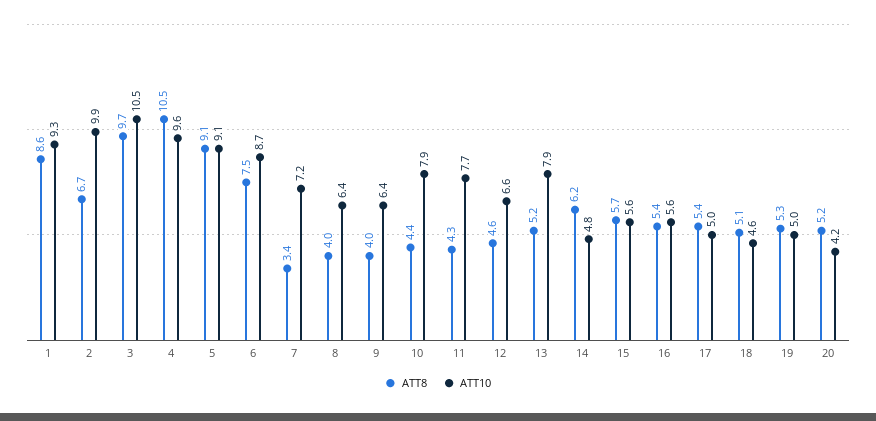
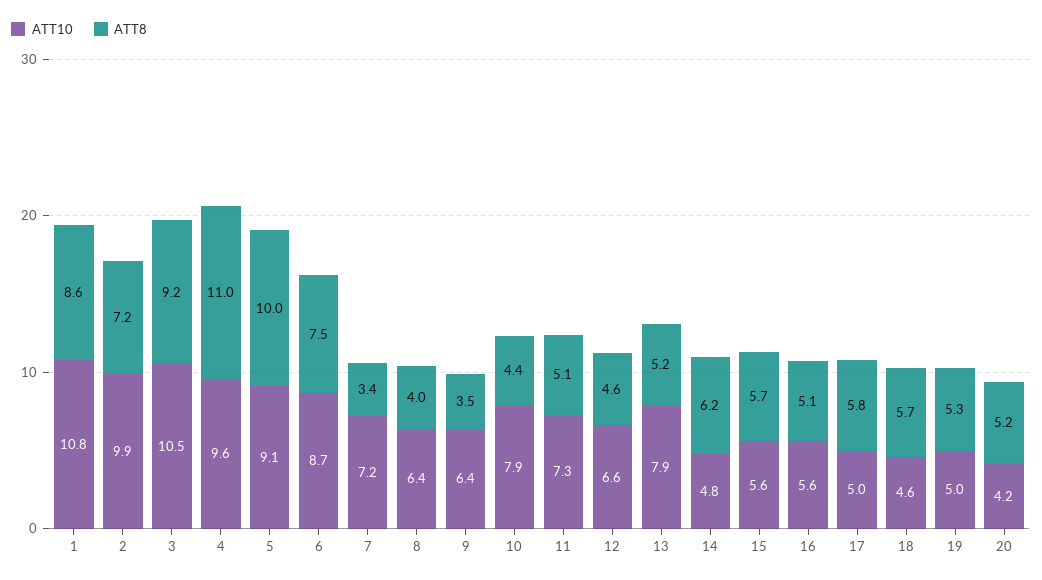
  {
    "ATT8": {
      "1": 8.6,
-     "2": 6.7,
+     "2": 7.2,
-     "3": 9.7,
+     "3": 9.2,
-     "4": 10.5,
+     "4": 11,
-     "5": 9.1,
+     "5": 10,
      "6": 7.5,
      "7": 3.4,
      "8": 4,
-     "9": 4,
+     "9": 3.5,
      "10": 4.4,
-     "11": 4.3,
+     "11": 5.1,
      "12": 4.6,
      "13": 5.2,
      "14": 6.2,
      "15": 5.7,
-     "16": 5.4,
+     "16": 5.1,
-     "17": 5.4,
+     "17": 5.8,
-     "18": 5.1,
+     "18": 5.7,
      "19": 5.3,
      "20": 5.2
    },
    "ATT10": {
-     "1": 9.3,
+     "1": 10.8,
      "2": 9.9,
      "3": 10.5,
      "4": 9.6,
      "5": 9.1,
      "6": 8.7,
      "7": 7.2,
      "8": 6.4,
      "9": 6.4,
      "10": 7.9,
-     "11": 7.7,
+     "11": 7.3,
      "12": 6.6,
      "13": 7.9,
      "14": 4.8,
      "15": 5.6,
      "16": 5.6,
      "17": 5,
      "18": 4.6,
      "19": 5,
      "20": 4.2
    }
  }

